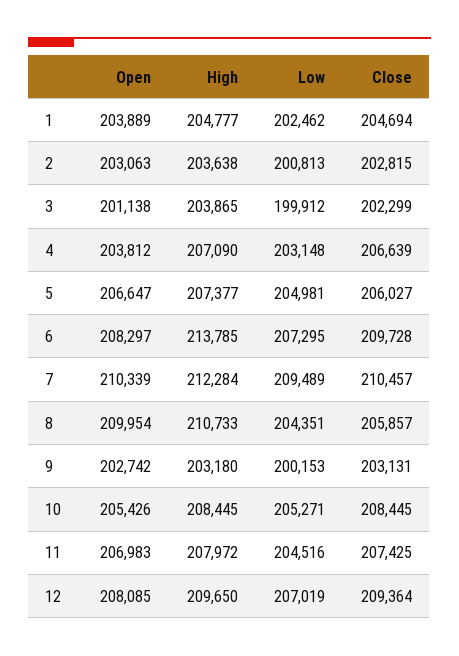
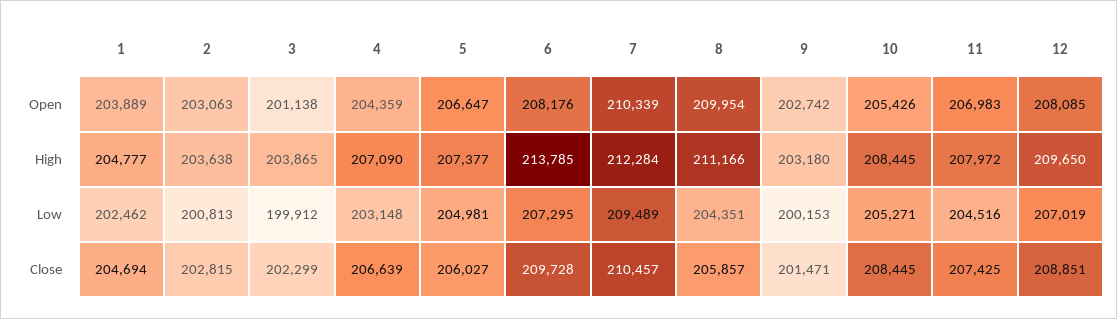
  {
    "Open": {
      "1": 203889,
      "2": 203063,
      "3": 201138,
-     "4": 203812,
+     "4": 204359,
      "5": 206647,
-     "6": 208297,
+     "6": 208176,
      "7": 210339,
      "8": 209954,
      "9": 202742,
      "10": 205426,
      "11": 206983,
      "12": 208085
    },
    "High": {
      "1": 204777,
      "2": 203638,
      "3": 203865,
      "4": 207090,
      "5": 207377,
      "6": 213785,
      "7": 212284,
-     "8": 210733,
+     "8": 211166,
      "9": 203180,
      "10": 208445,
      "11": 207972,
      "12": 209650
    },
    "Low": {
      "1": 202462,
      "2": 200813,
      "3": 199912,
      "4": 203148,
      "5": 204981,
      "6": 207295,
      "7": 209489,
      "8": 204351,
      "9": 200153,
      "10": 205271,
      "11": 204516,
      "12": 207019
    },
    "Close": {
      "1": 204694,
      "2": 202815,
      "3": 202299,
      "4": 206639,
      "5": 206027,
      "6": 209728,
      "7": 210457,
      "8": 205857,
-     "9": 203131,
+     "9": 201471,
      "10": 208445,
      "11": 207425,
-     "12": 209364
+     "12": 208851
    }
  }

